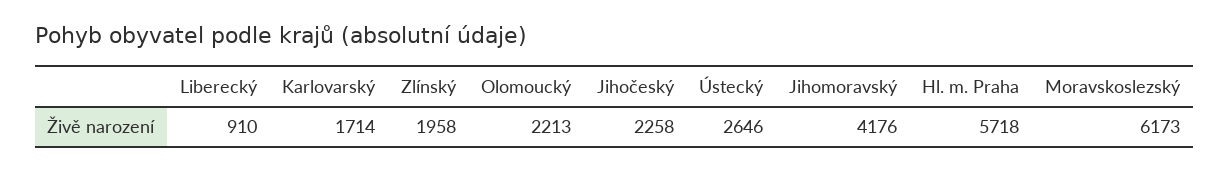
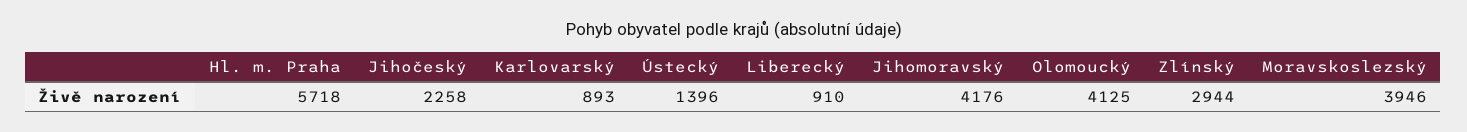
  {
    "Liberecký": 910,
-   "Karlovarský": 1714,
+   "Karlovarský": 893,
-   "Zlínský": 1958,
+   "Zlínský": 2944,
-   "Olomoucký": 2213,
+   "Olomoucký": 4125,
    "Jihočeský": 2258,
-   "Ústecký": 2646,
+   "Ústecký": 1396,
    "Jihomoravský": 4176,
    "Hl. m. Praha": 5718,
-   "Moravskoslezský": 6173
+   "Moravskoslezský": 3946
  }

